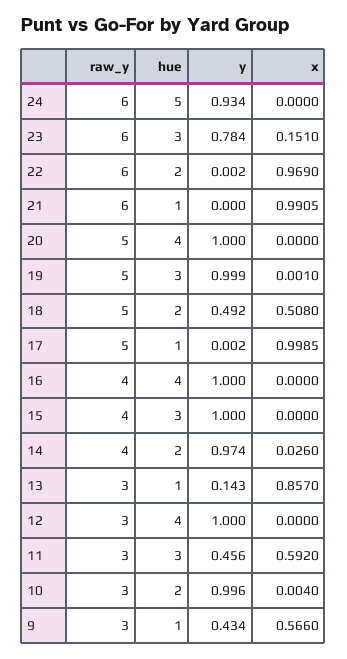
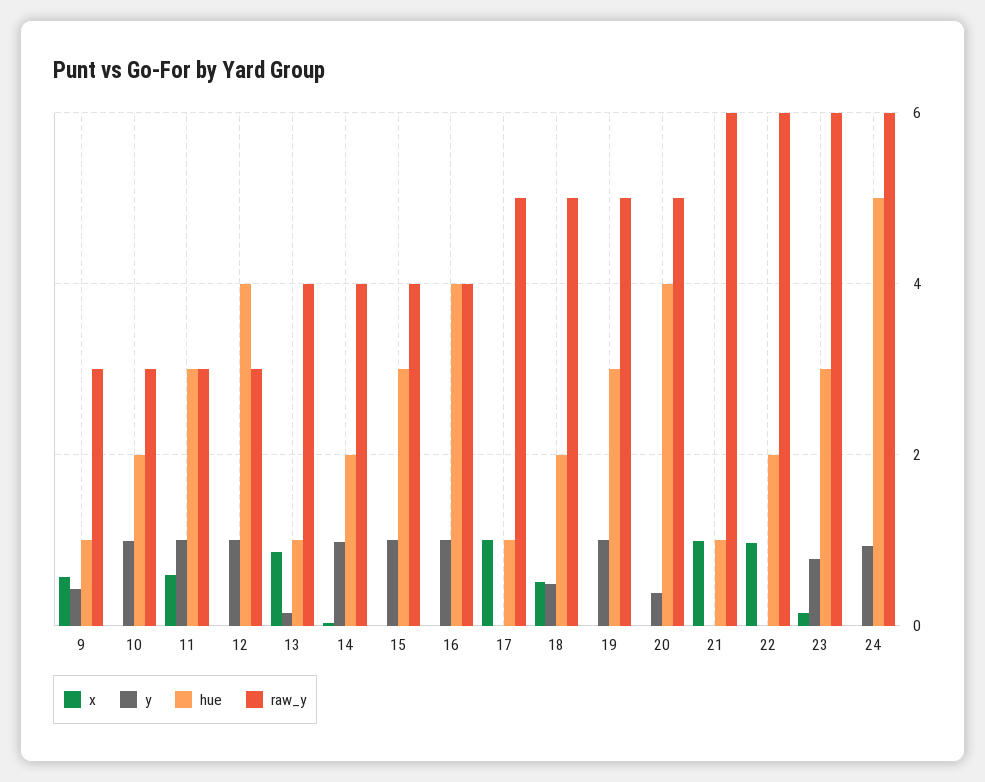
  {
    "raw_y": {
      "24": 6,
      "23": 6,
      "22": 6,
      "21": 6,
      "20": 5,
      "19": 5,
      "18": 5,
      "17": 5,
      "16": 4,
      "15": 4,
      "14": 4,
-     "13": 3,
+     "13": 4,
      "12": 3,
      "11": 3,
      "10": 3,
      "9": 3
    },
    "hue": {
      "24": 5,
      "23": 3,
      "22": 2,
      "21": 1,
      "20": 4,
      "19": 3,
      "18": 2,
      "17": 1,
      "16": 4,
      "15": 3,
      "14": 2,
      "13": 1,
      "12": 4,
      "11": 3,
      "10": 2,
      "9": 1
    },
    "y": {
      "24": 0.934,
      "23": 0.784,
      "22": 0.002,
      "21": 0,
-     "20": 1,
+     "20": 0.4,
      "19": 0.999,
      "18": 0.492,
      "17": 0.002,
      "16": 1,
      "15": 1,
      "14": 0.974,
      "13": 0.143,
      "12": 1,
-     "11": 0.456,
+     "11": 1,
      "10": 0.996,
      "9": 0.434
    },
    "x": {
      "24": 0,
      "23": 0.151,
      "22": 0.969,
      "21": 0.9905,
      "20": 0,
      "19": 0.001,
      "18": 0.508,
      "17": 0.9985,
      "16": 0,
      "15": 0,
      "14": 0.026,
      "13": 0.857,
      "12": 0,
      "11": 0.592,
      "10": 0.004,
      "9": 0.566
    }
  }

